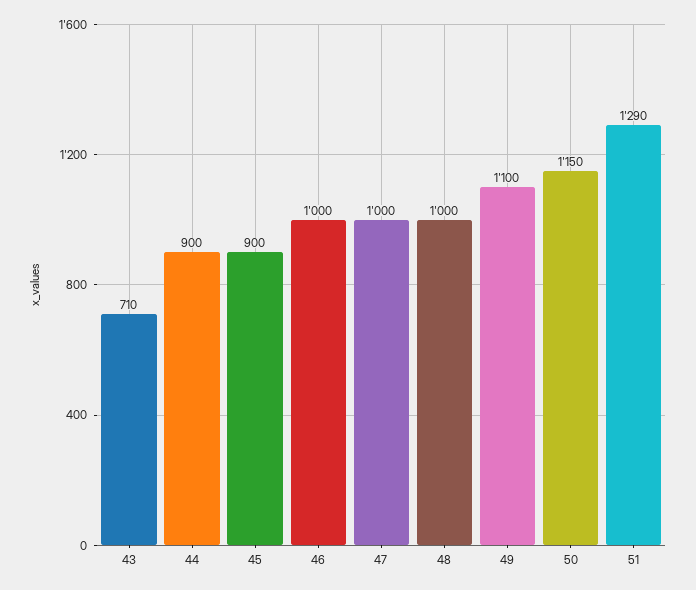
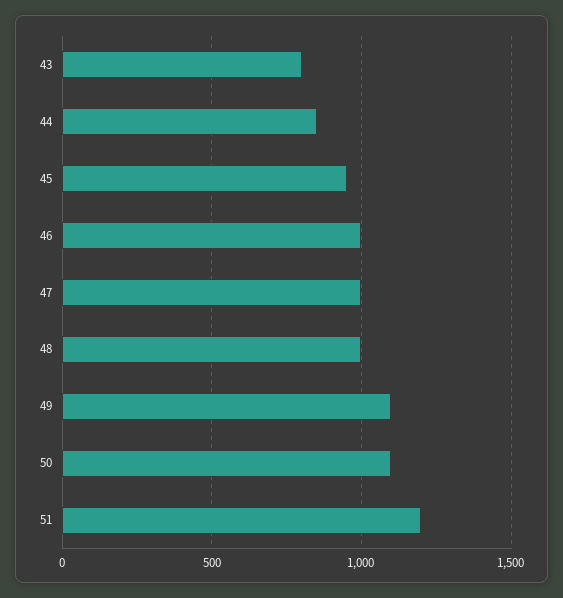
  {
-   "43": 710,
+   "43": 800,
-   "44": 900,
+   "44": 850,
-   "45": 900,
+   "45": 950,
    "46": 1000,
    "47": 1000,
    "48": 1000,
    "49": 1100,
-   "50": 1150,
+   "50": 1100,
-   "51": 1290
+   "51": 1200
  }

